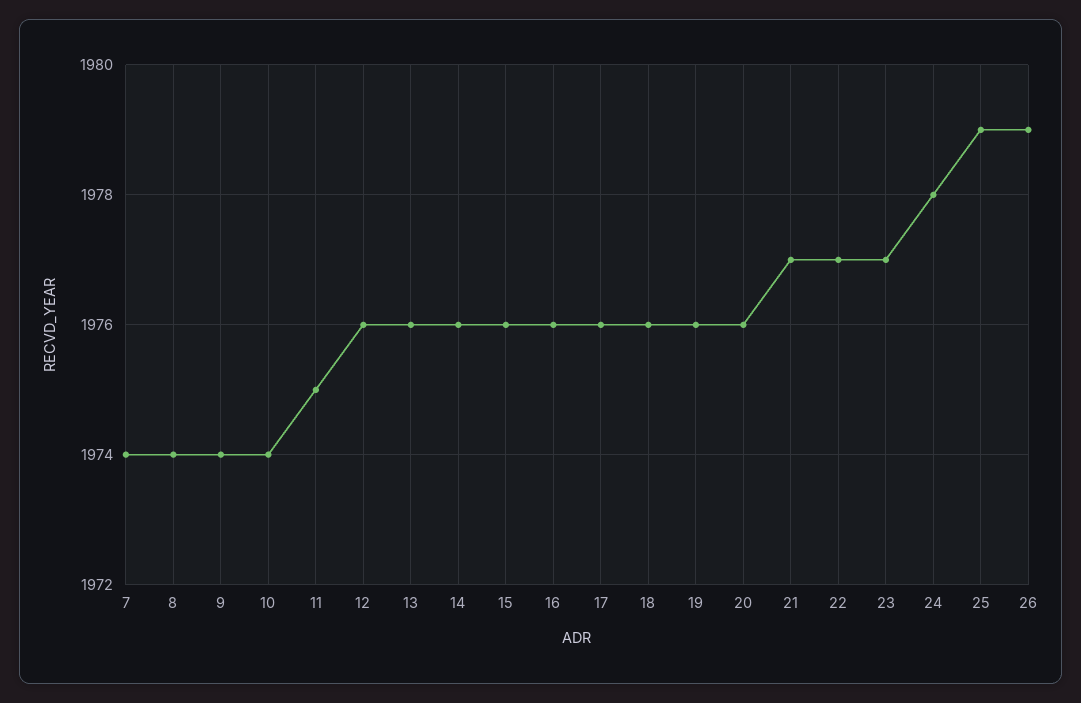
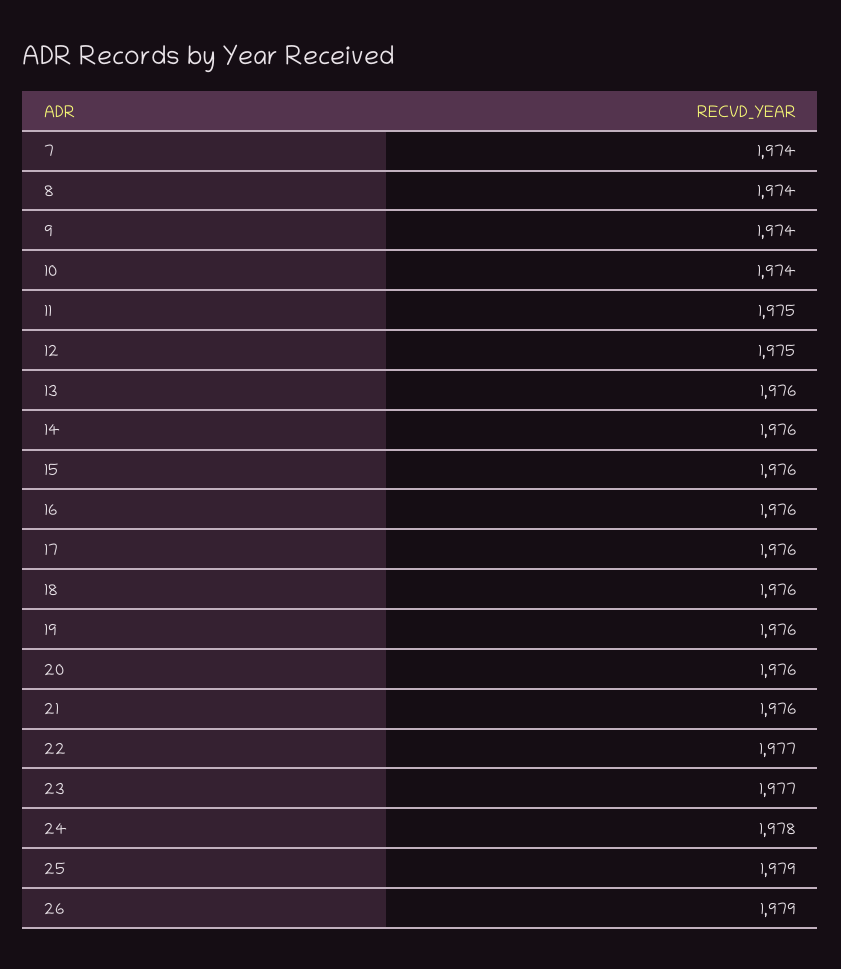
  {
    "7": 1974,
    "8": 1974,
    "9": 1974,
    "10": 1974,
    "11": 1975,
-   "12": 1976,
+   "12": 1975,
    "13": 1976,
    "14": 1976,
    "15": 1976,
    "16": 1976,
    "17": 1976,
    "18": 1976,
    "19": 1976,
    "20": 1976,
-   "21": 1977,
+   "21": 1976,
    "22": 1977,
    "23": 1977,
    "24": 1978,
    "25": 1979,
    "26": 1979
  }

